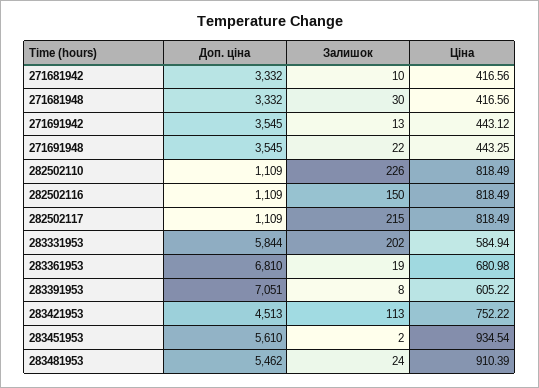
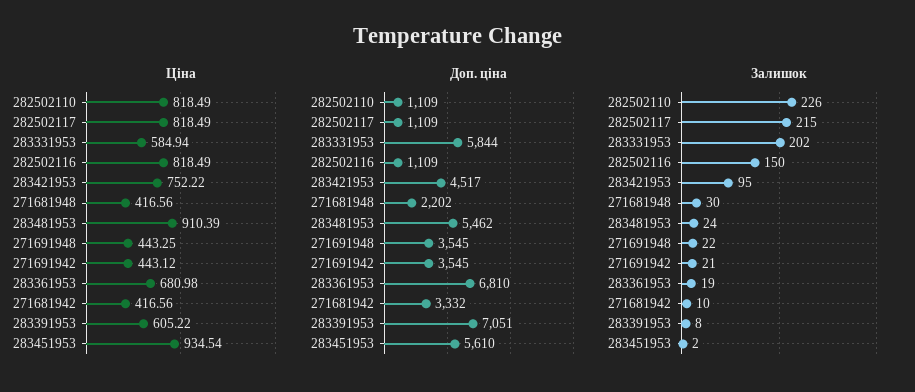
  {
    "Доп. ціна": {
      "271681942": 3332,
-     "271681948": 3332,
+     "271681948": 2202,
      "271691942": 3545,
      "271691948": 3545,
      "282502110": 1109,
      "282502116": 1109,
      "282502117": 1109,
      "283331953": 5844,
      "283361953": 6810,
      "283391953": 7051,
-     "283421953": 4513,
+     "283421953": 4517,
      "283451953": 5610,
      "283481953": 5462
    },
    "Залишок": {
      "271681942": 10,
      "271681948": 30,
-     "271691942": 13,
+     "271691942": 21,
      "271691948": 22,
      "282502110": 226,
      "282502116": 150,
      "282502117": 215,
      "283331953": 202,
      "283361953": 19,
      "283391953": 8,
-     "283421953": 113,
+     "283421953": 95,
      "283451953": 2,
      "283481953": 24
    },
    "Ціна": {
      "271681942": 416.56,
      "271681948": 416.56,
      "271691942": 443.12,
      "271691948": 443.25,
      "282502110": 818.49,
      "282502116": 818.49,
      "282502117": 818.49,
      "283331953": 584.94,
      "283361953": 680.98,
      "283391953": 605.22,
      "283421953": 752.22,
      "283451953": 934.54,
      "283481953": 910.39
    }
  }

